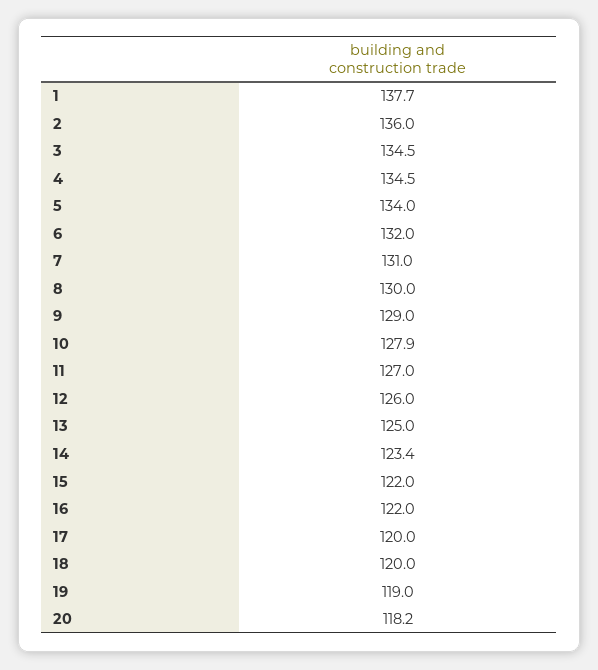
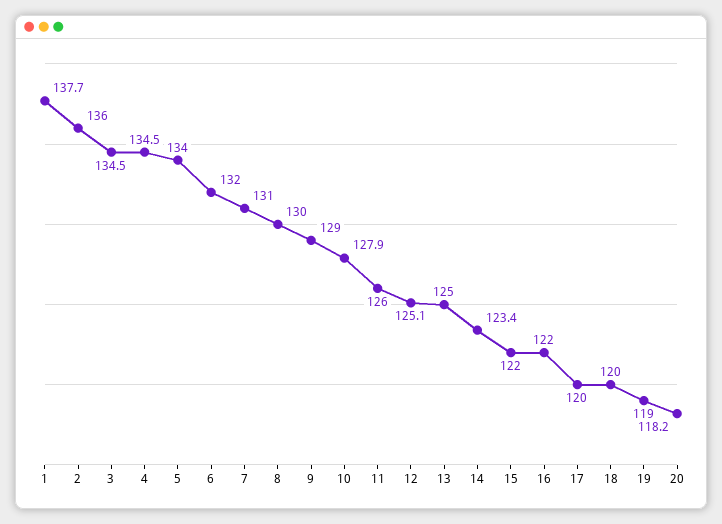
  {
    "1": 137.7,
    "2": 136,
    "3": 134.5,
    "4": 134.5,
    "5": 134,
    "6": 132,
    "7": 131,
    "8": 130,
    "9": 129,
    "10": 127.9,
-   "11": 127,
+   "11": 126,
-   "12": 126,
+   "12": 125.1,
    "13": 125,
    "14": 123.4,
    "15": 122,
    "16": 122,
    "17": 120,
    "18": 120,
    "19": 119,
    "20": 118.2
  }

